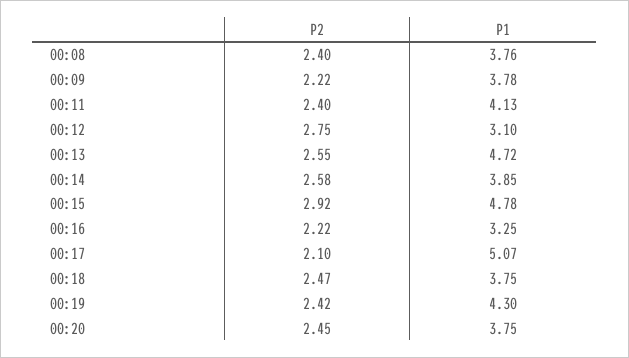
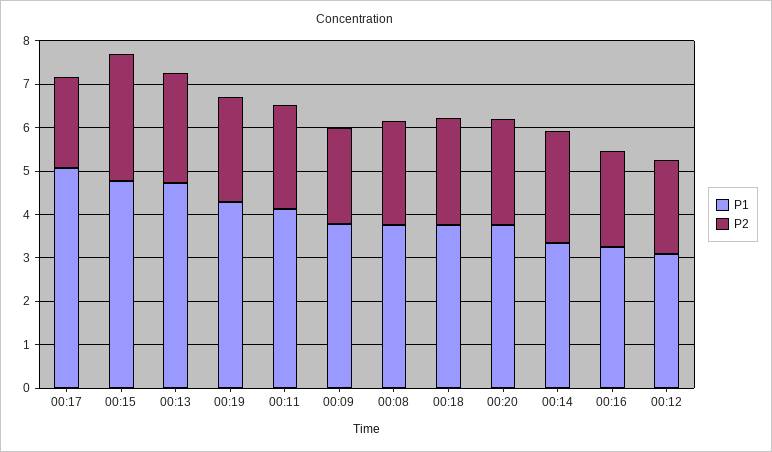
  {
    "P2": {
      "00:08": 2.4,
      "00:09": 2.22,
      "00:11": 2.4,
-     "00:12": 2.75,
+     "00:12": 2.2,
      "00:13": 2.55,
      "00:14": 2.58,
      "00:15": 2.92,
      "00:16": 2.22,
      "00:17": 2.1,
      "00:18": 2.47,
      "00:19": 2.42,
      "00:20": 2.45
    },
    "P1": {
      "00:08": 3.76,
      "00:09": 3.78,
      "00:11": 4.13,
      "00:12": 3.1,
      "00:13": 4.72,
-     "00:14": 3.85,
+     "00:14": 3.4,
      "00:15": 4.78,
      "00:16": 3.25,
      "00:17": 5.07,
      "00:18": 3.75,
      "00:19": 4.3,
      "00:20": 3.75
    }
  }

